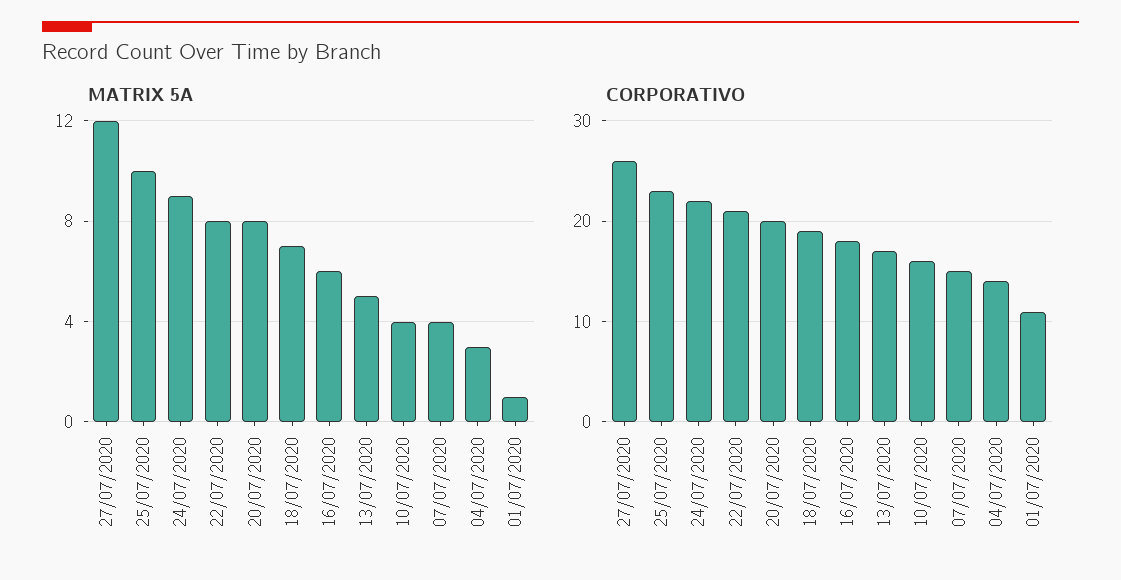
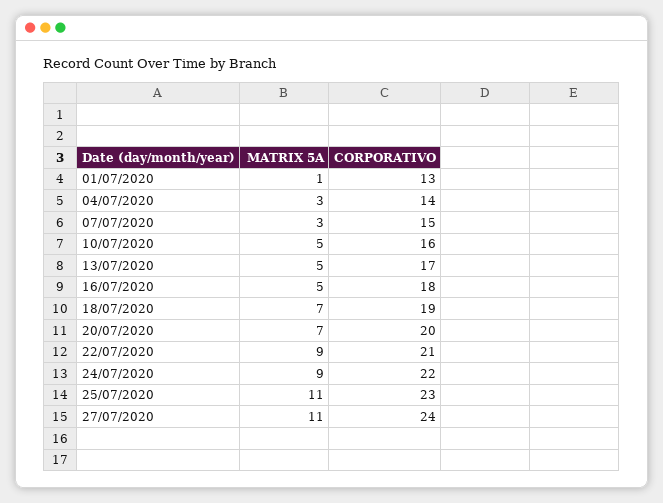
  {
    "MATRIX 5A": {
-     "27/07/2020": 12,
+     "27/07/2020": 11,
-     "25/07/2020": 10,
+     "25/07/2020": 11,
      "24/07/2020": 9,
-     "22/07/2020": 8,
+     "22/07/2020": 9,
-     "20/07/2020": 8,
+     "20/07/2020": 7,
      "18/07/2020": 7,
-     "16/07/2020": 6,
+     "16/07/2020": 5,
      "13/07/2020": 5,
-     "10/07/2020": 4,
+     "10/07/2020": 5,
-     "07/07/2020": 4,
+     "07/07/2020": 3,
      "04/07/2020": 3,
      "01/07/2020": 1
    },
    "CORPORATIVO": {
-     "27/07/2020": 26,
+     "27/07/2020": 24,
      "25/07/2020": 23,
      "24/07/2020": 22,
      "22/07/2020": 21,
      "20/07/2020": 20,
      "18/07/2020": 19,
      "16/07/2020": 18,
      "13/07/2020": 17,
      "10/07/2020": 16,
      "07/07/2020": 15,
      "04/07/2020": 14,
-     "01/07/2020": 11
+     "01/07/2020": 13
    }
  }

